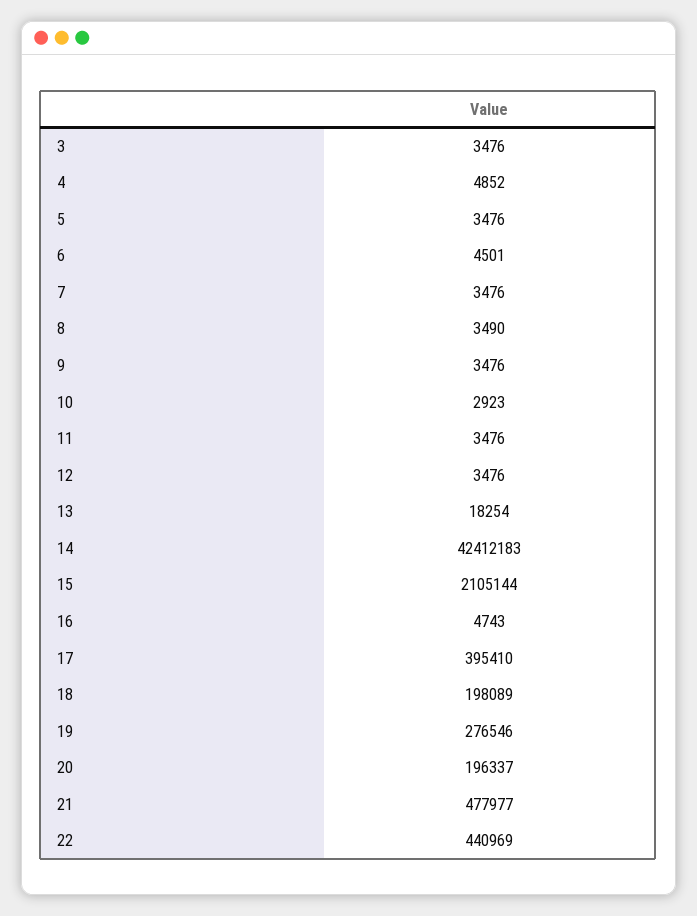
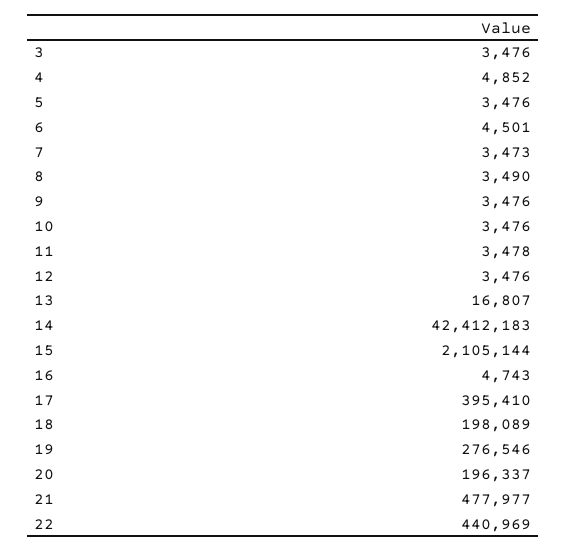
  {
    "3": 3476,
    "4": 4852,
    "5": 3476,
    "6": 4501,
-   "7": 3476,
+   "7": 3473,
    "8": 3490,
    "9": 3476,
-   "10": 2923,
+   "10": 3476,
-   "11": 3476,
+   "11": 3478,
    "12": 3476,
-   "13": 18254,
+   "13": 16807,
    "14": 42412183,
    "15": 2105144,
    "16": 4743,
    "17": 395410,
    "18": 198089,
    "19": 276546,
    "20": 196337,
    "21": 477977,
    "22": 440969
  }

